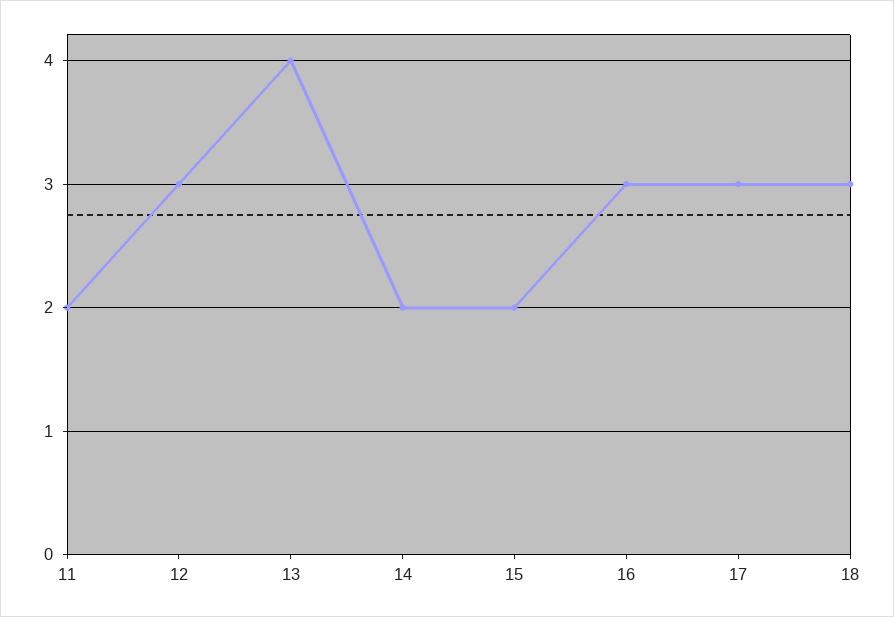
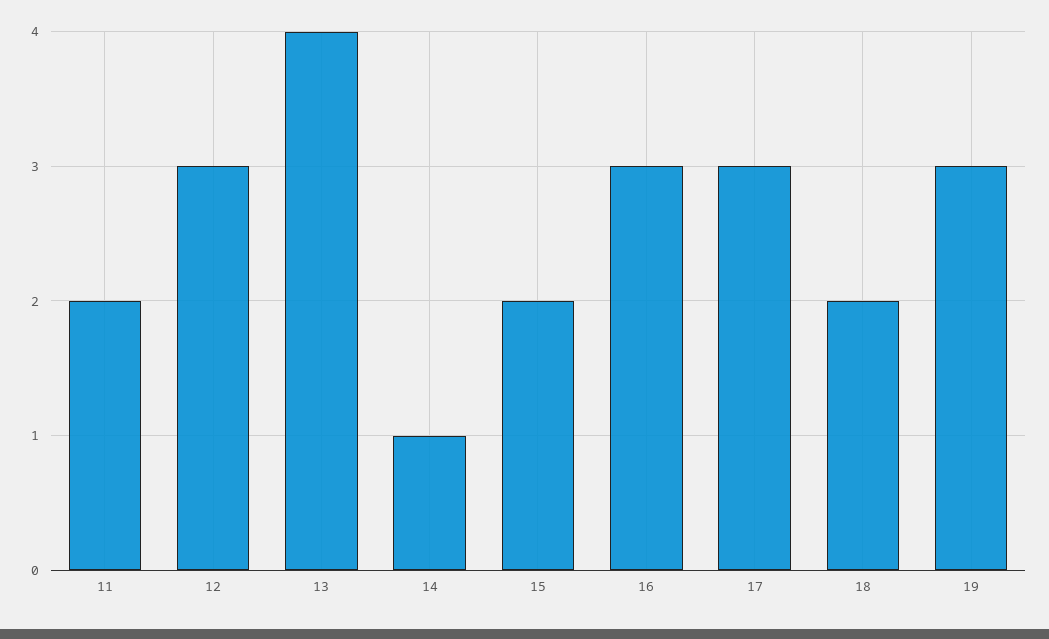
  {
    "11": 2,
    "12": 3,
    "13": 4,
-   "14": 2,
+   "14": 1,
    "15": 2,
    "16": 3,
    "17": 3,
-   "18": 3
+   "18": 2,
+   "19": 3
  }

